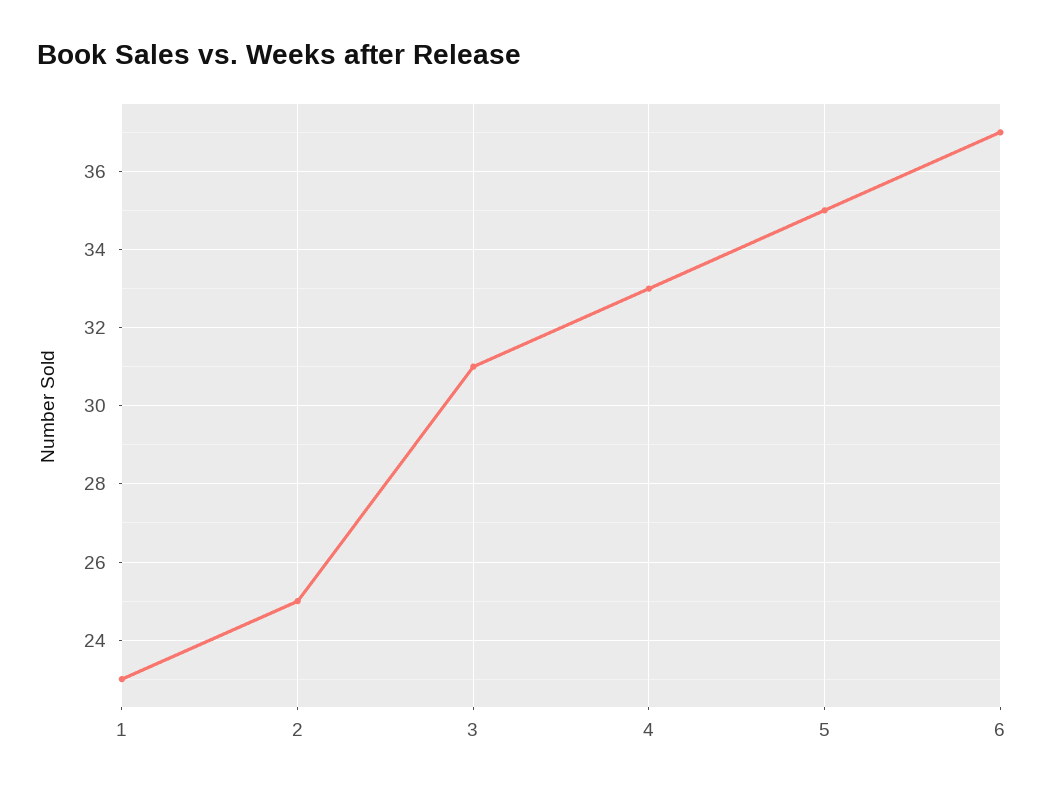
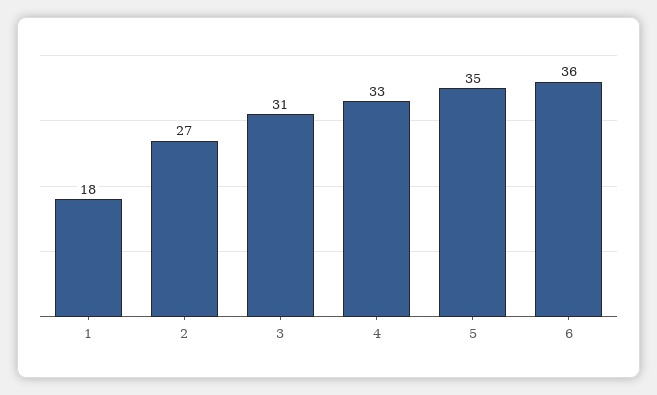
  {
-   "1": 23,
+   "1": 18,
-   "2": 25,
+   "2": 27,
    "3": 31,
    "4": 33,
    "5": 35,
-   "6": 37
+   "6": 36
  }

